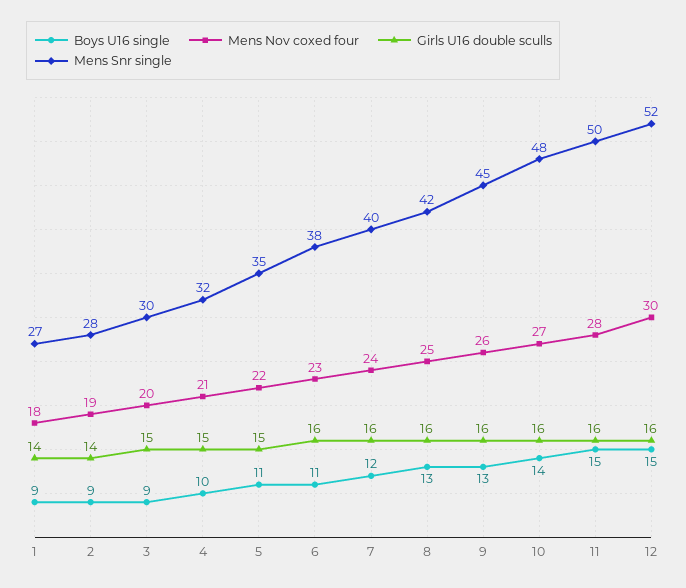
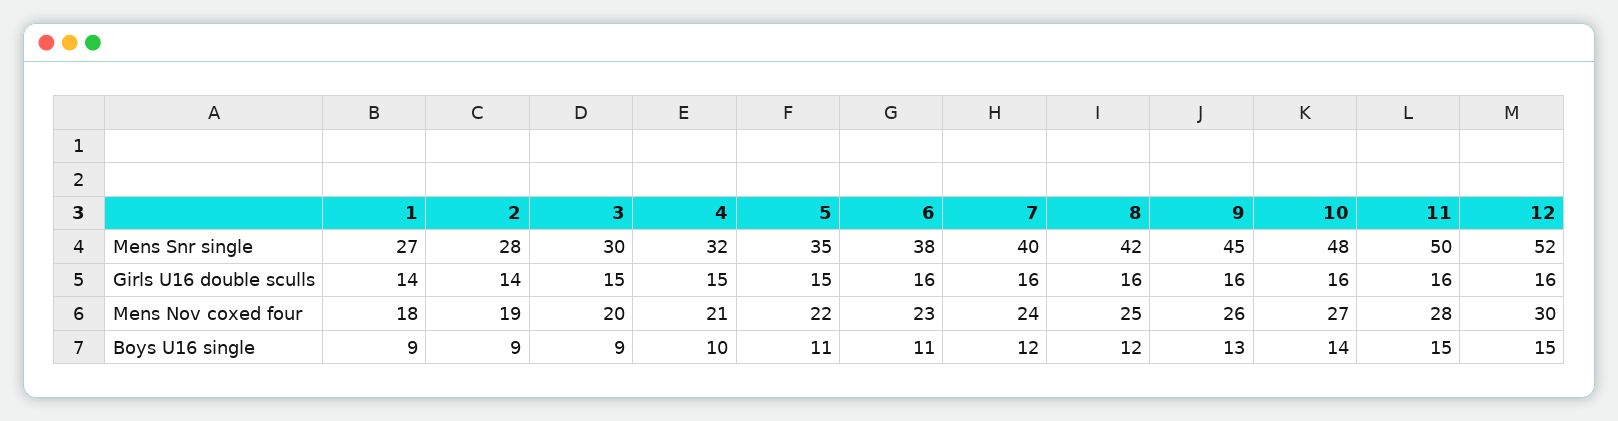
  {
    "Boys U16 single": {
      "1": 9,
      "2": 9,
      "3": 9,
      "4": 10,
      "5": 11,
      "6": 11,
      "7": 12,
-     "8": 13,
+     "8": 12,
      "9": 13,
      "10": 14,
      "11": 15,
      "12": 15
    },
    "Mens Nov coxed four": {
      "1": 18,
      "2": 19,
      "3": 20,
      "4": 21,
      "5": 22,
      "6": 23,
      "7": 24,
      "8": 25,
      "9": 26,
      "10": 27,
      "11": 28,
      "12": 30
    },
    "Girls U16 double sculls": {
      "1": 14,
      "2": 14,
      "3": 15,
      "4": 15,
      "5": 15,
      "6": 16,
      "7": 16,
      "8": 16,
      "9": 16,
      "10": 16,
      "11": 16,
      "12": 16
    },
    "Mens Snr single": {
      "1": 27,
      "2": 28,
      "3": 30,
      "4": 32,
      "5": 35,
      "6": 38,
      "7": 40,
      "8": 42,
      "9": 45,
      "10": 48,
      "11": 50,
      "12": 52
    }
  }

